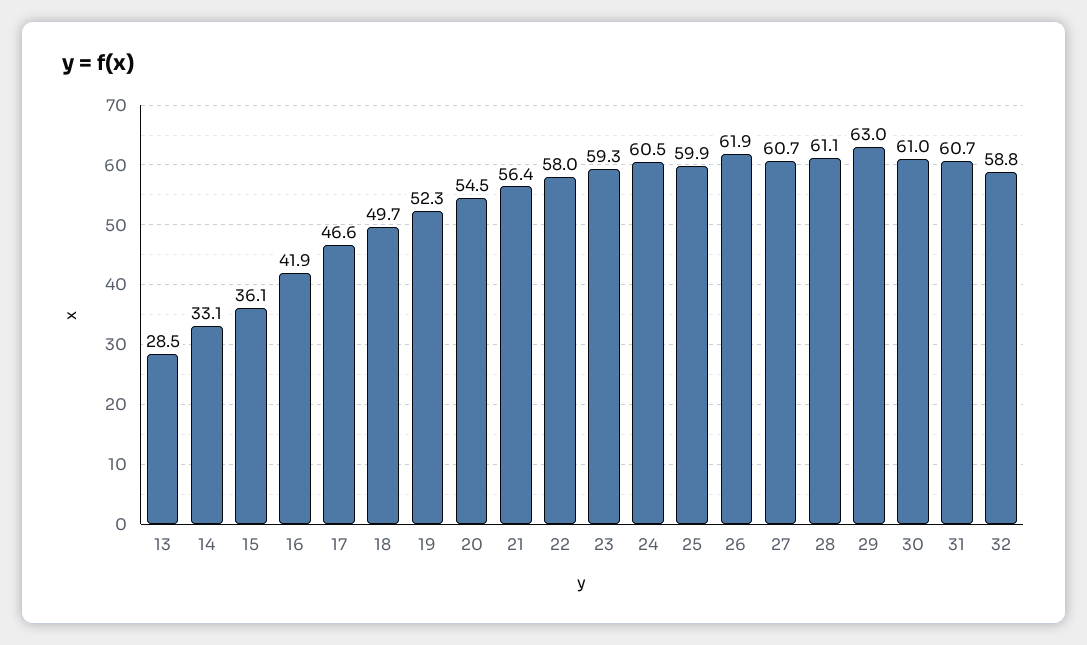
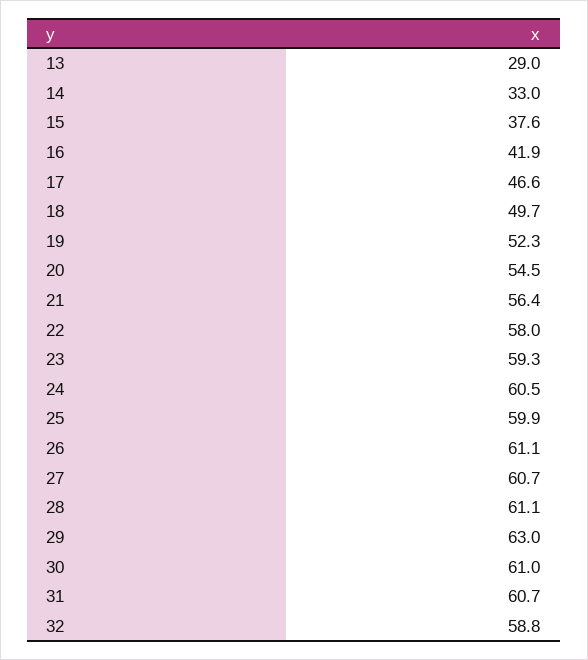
  {
-   "13": 28.5,
+   "13": 29,
-   "14": 33.1,
+   "14": 33,
-   "15": 36.1,
+   "15": 37.6,
    "16": 41.9,
    "17": 46.6,
    "18": 49.7,
    "19": 52.3,
    "20": 54.5,
    "21": 56.4,
    "22": 58,
    "23": 59.3,
    "24": 60.5,
    "25": 59.9,
-   "26": 61.9,
+   "26": 61.1,
    "27": 60.7,
    "28": 61.1,
    "29": 63,
    "30": 61,
    "31": 60.7,
    "32": 58.8
  }

